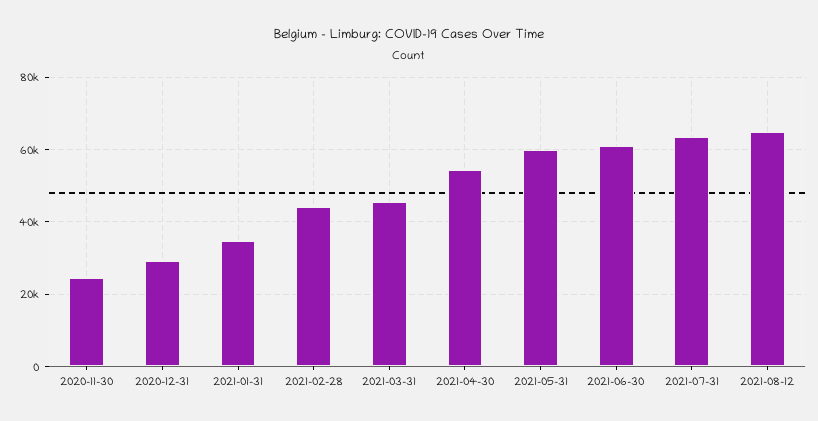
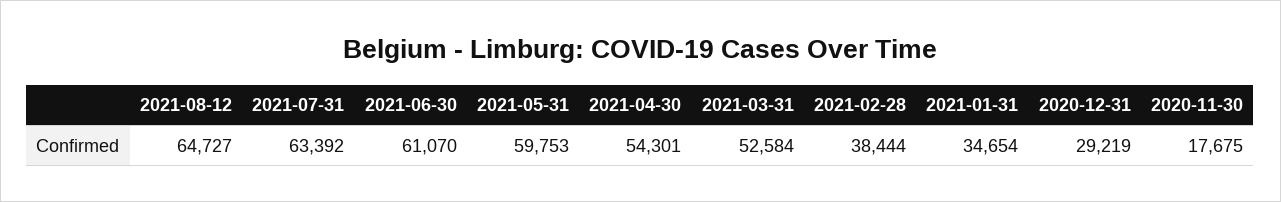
  {
-   "2020-11-30": 24000,
+   "2020-11-30": 17675,
    "2020-12-31": 29219,
    "2021-01-31": 34654,
-   "2021-02-28": 44000,
+   "2021-02-28": 38444,
-   "2021-03-31": 46000,
+   "2021-03-31": 52584,
    "2021-04-30": 54301,
    "2021-05-31": 59753,
    "2021-06-30": 61070,
    "2021-07-31": 63392,
    "2021-08-12": 64727
  }

